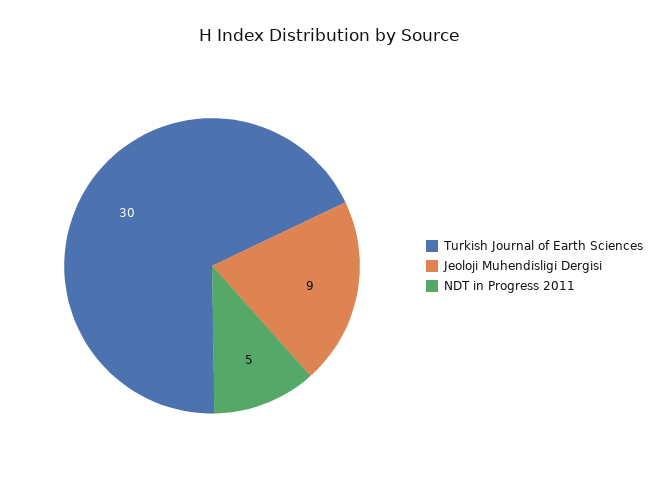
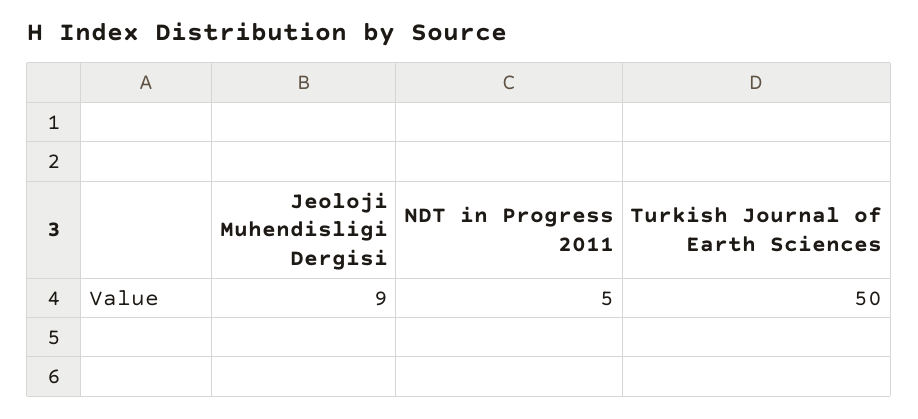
  {
-   "Turkish Journal of Earth Sciences": 30,
+   "Turkish Journal of Earth Sciences": 50,
    "Jeoloji Muhendisligi Dergisi": 9,
    "NDT in Progress 2011": 5
  }

